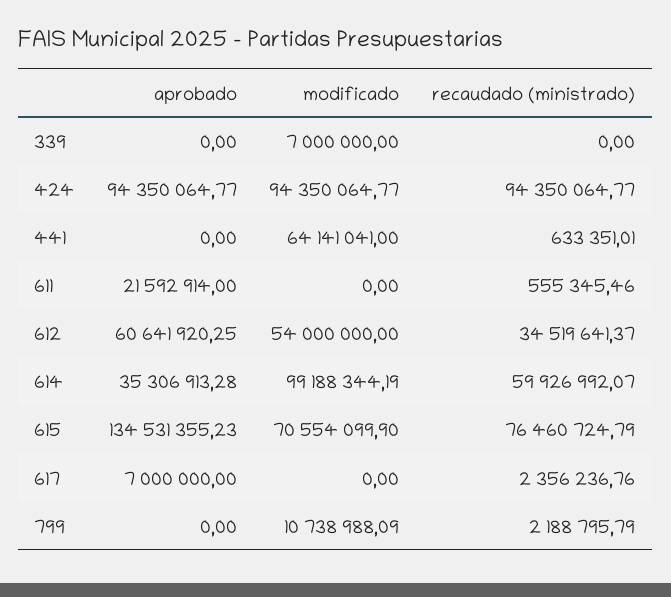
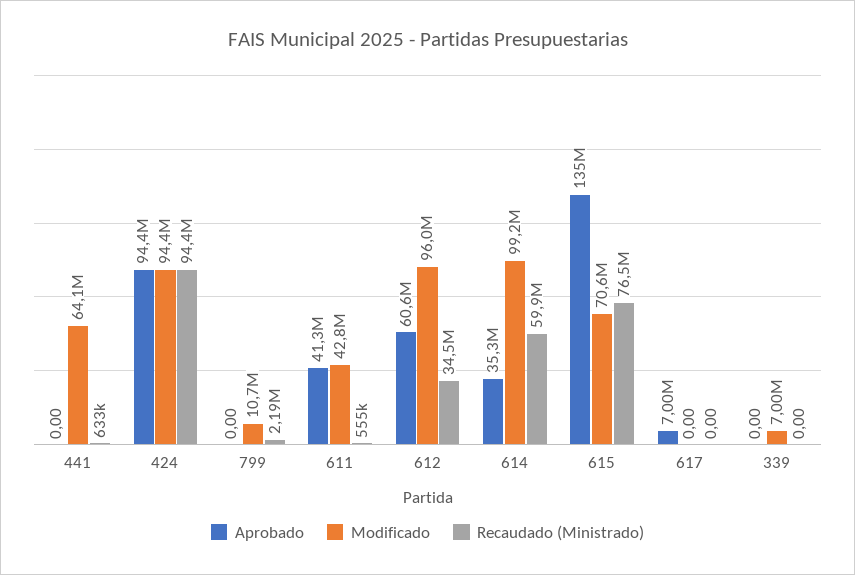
  {
    "aprobado": {
      "339": 0,
      "424": 94350064.77,
      "441": 0,
-     "611": 21592914,
+     "611": 41300000,
      "612": 60641920.25,
      "614": 35306913.28,
      "615": 134531355.23,
      "617": 7000000,
      "799": 0
    },
    "modificado": {
      "339": 7000000,
      "424": 94350064.77,
      "441": 64141041,
-     "611": 0,
+     "611": 42800000,
-     "612": 54000000,
+     "612": 96000000,
      "614": 99188344.19,
      "615": 70554099.9,
      "617": 0,
      "799": 10738988.09
    },
    "recaudado (ministrado)": {
      "339": 0,
      "424": 94350064.77,
      "441": 633351.01,
      "611": 555345.46,
      "612": 34519641.37,
      "614": 59926992.07,
      "615": 76460724.79,
-     "617": 2356236.76,
+     "617": 0,
      "799": 2188795.79
    }
  }

